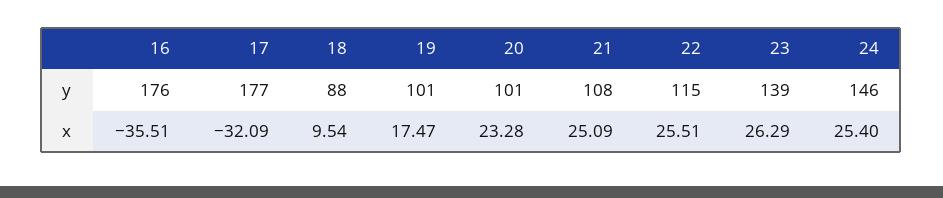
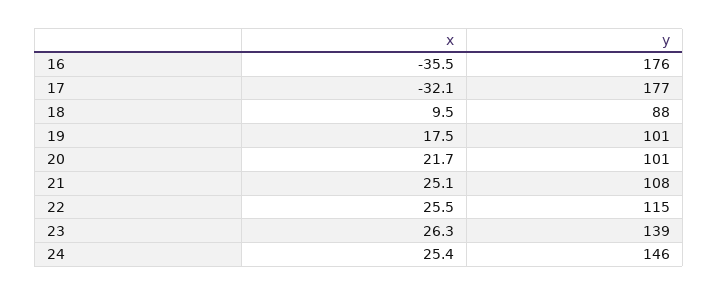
  {
    "16": {
      "y": 176,
      "x": -35.51
    },
    "17": {
      "y": 177,
      "x": -32.09
    },
    "18": {
      "y": 88,
      "x": 9.54
    },
    "19": {
      "y": 101,
      "x": 17.47
    },
    "20": {
      "y": 101,
-     "x": 23.28
+     "x": 21.7
    },
    "21": {
      "y": 108,
      "x": 25.09
    },
    "22": {
      "y": 115,
      "x": 25.51
    },
    "23": {
      "y": 139,
      "x": 26.29
    },
    "24": {
      "y": 146,
      "x": 25.4
    }
  }

